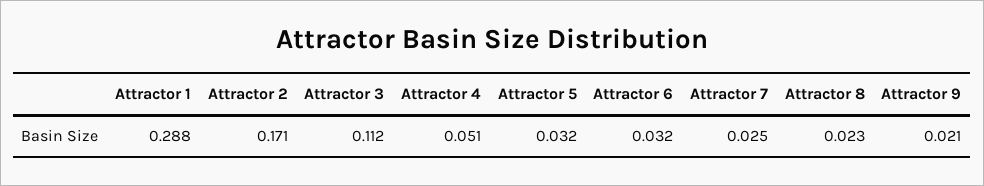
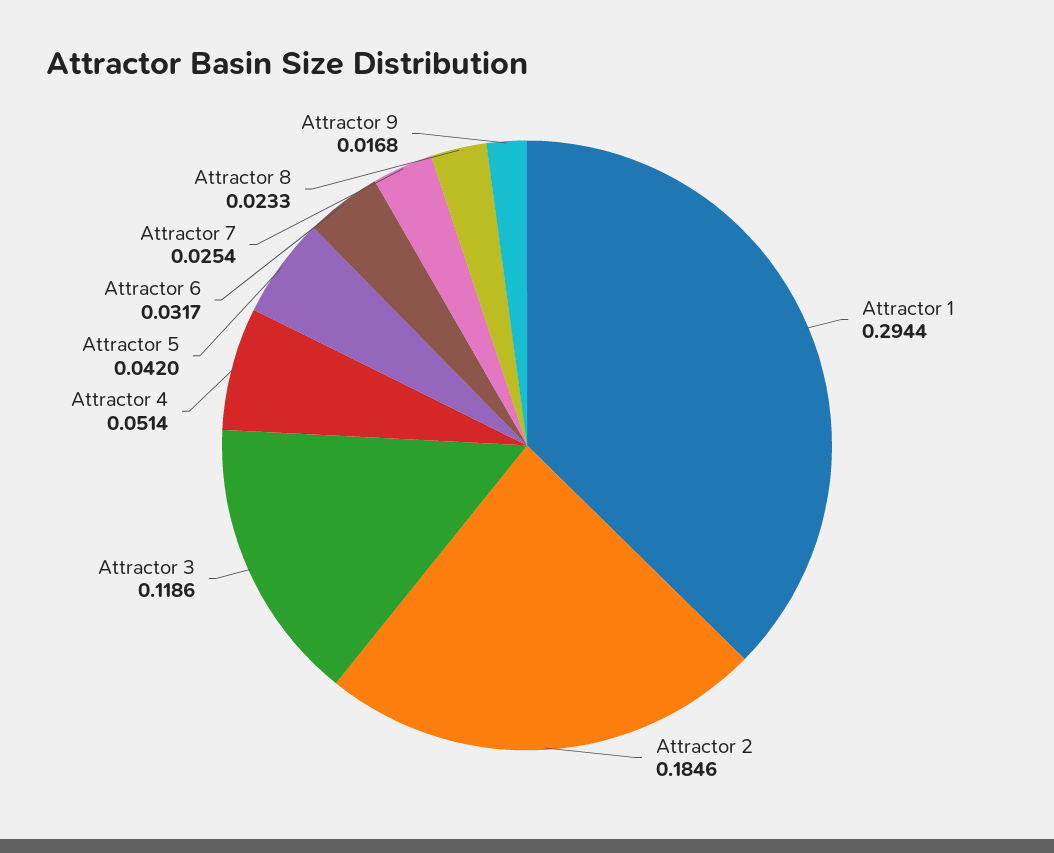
  {
-   "Attractor 1": 0.288,
+   "Attractor 1": 0.2944,
-   "Attractor 2": 0.171,
+   "Attractor 2": 0.1846,
-   "Attractor 3": 0.112,
+   "Attractor 3": 0.1186,
    "Attractor 4": 0.0514,
-   "Attractor 5": 0.032,
+   "Attractor 5": 0.042,
    "Attractor 6": 0.0317,
    "Attractor 7": 0.0254,
    "Attractor 8": 0.0233,
-   "Attractor 9": 0.021
+   "Attractor 9": 0.0168
  }

